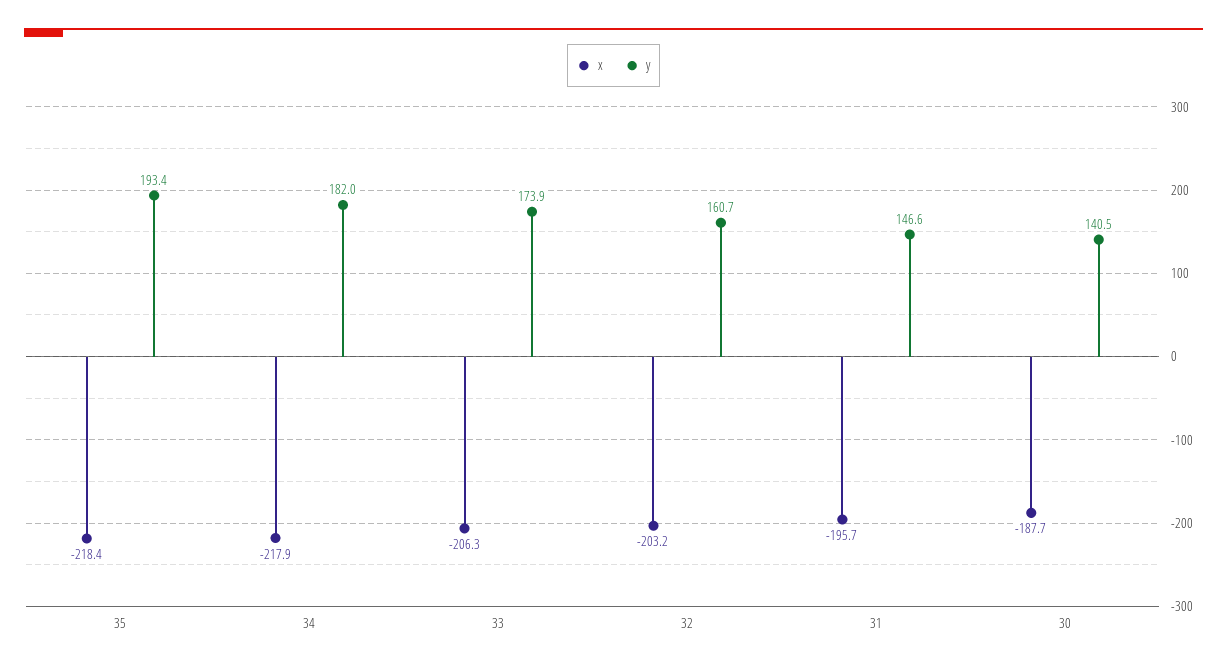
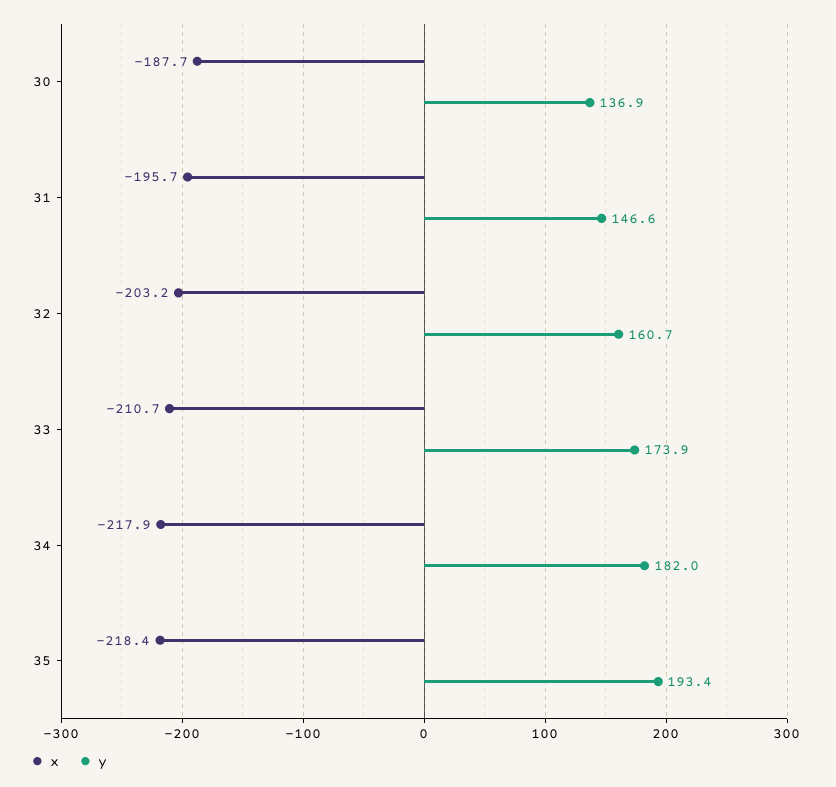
  {
    "x": {
      "35": -218.4,
      "34": -217.9,
-     "33": -206.3,
+     "33": -210.7,
      "32": -203.2,
      "31": -195.7,
      "30": -187.7
    },
    "y": {
      "35": 193.4,
      "34": 182,
      "33": 173.9,
      "32": 160.7,
      "31": 146.6,
-     "30": 140.5
+     "30": 136.9
    }
  }

